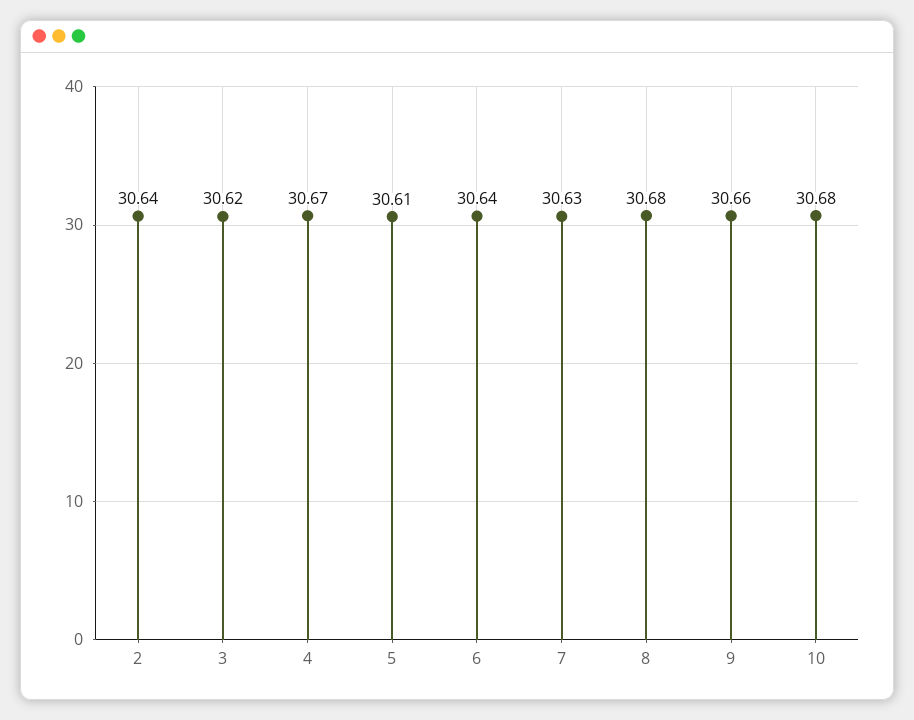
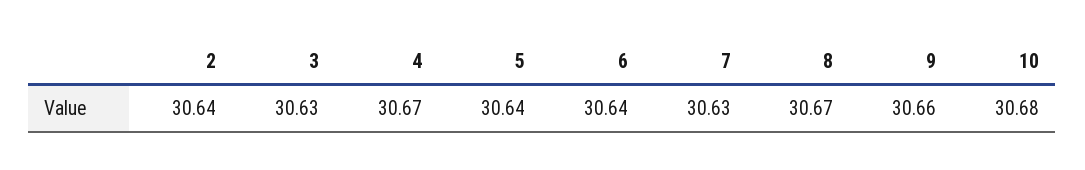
  {
    "2": 30.64,
-   "3": 30.62,
+   "3": 30.63,
    "4": 30.67,
-   "5": 30.61,
+   "5": 30.64,
    "6": 30.64,
    "7": 30.63,
-   "8": 30.68,
+   "8": 30.67,
    "9": 30.66,
    "10": 30.68
  }

